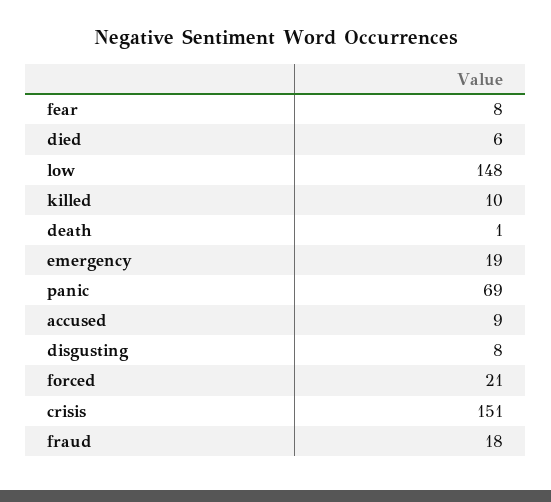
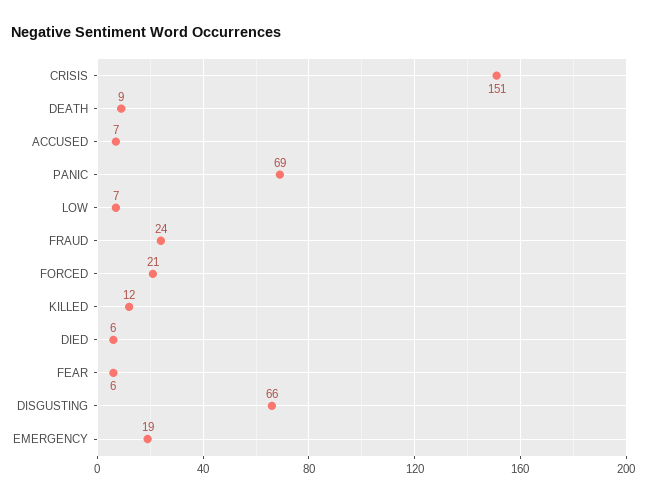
  {
-   "fear": 8,
+   "fear": 6,
    "died": 6,
-   "low": 148,
+   "low": 7,
-   "killed": 10,
+   "killed": 12,
-   "death": 1,
+   "death": 9,
    "emergency": 19,
    "panic": 69,
-   "accused": 9,
+   "accused": 7,
-   "disgusting": 8,
+   "disgusting": 66,
    "forced": 21,
    "crisis": 151,
-   "fraud": 18
+   "fraud": 24
  }

